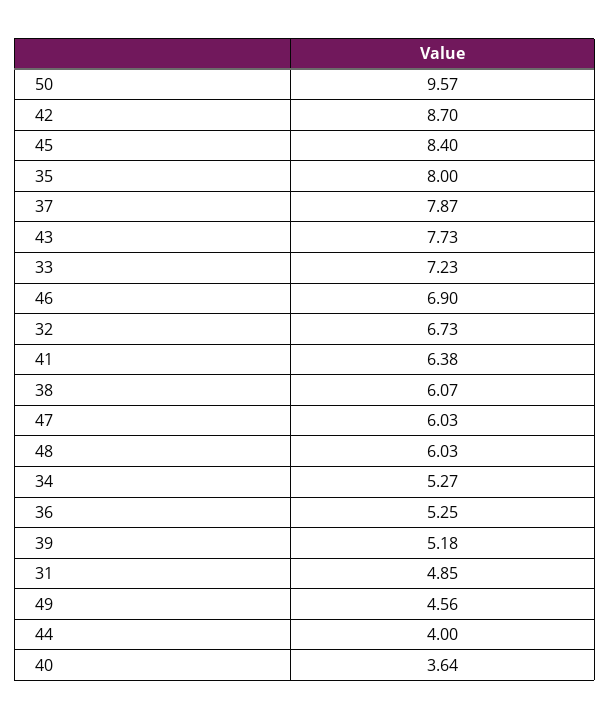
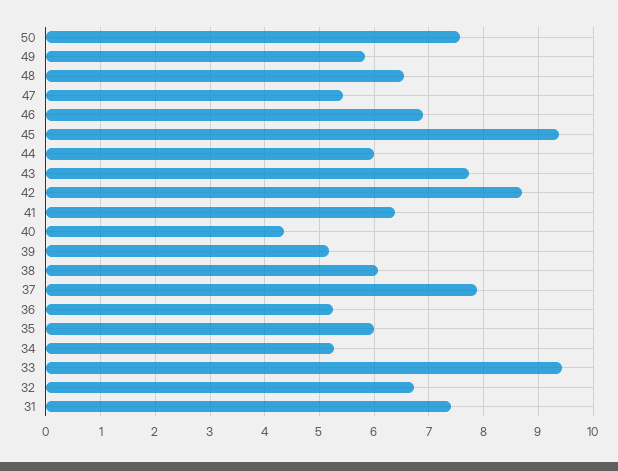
  {
-   "50": 9.57,
+   "50": 7.6,
    "42": 8.7,
-   "45": 8.4,
+   "45": 9.4,
-   "35": 8,
+   "35": 6,
    "37": 7.87,
    "43": 7.73,
-   "33": 7.23,
+   "33": 9.4,
    "46": 6.9,
    "32": 6.73,
    "41": 6.38,
    "38": 6.07,
-   "47": 6.03,
+   "47": 5.4,
-   "48": 6.03,
+   "48": 6.6,
    "34": 5.27,
    "36": 5.25,
    "39": 5.18,
-   "31": 4.85,
+   "31": 7.4,
-   "49": 4.56,
+   "49": 5.8,
-   "44": 4,
+   "44": 6,
-   "40": 3.64
+   "40": 4.4
  }

